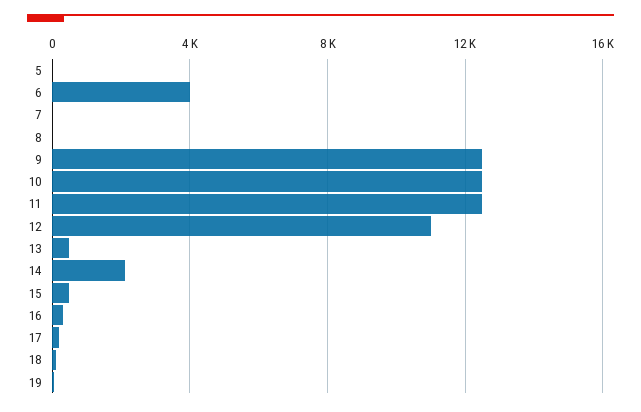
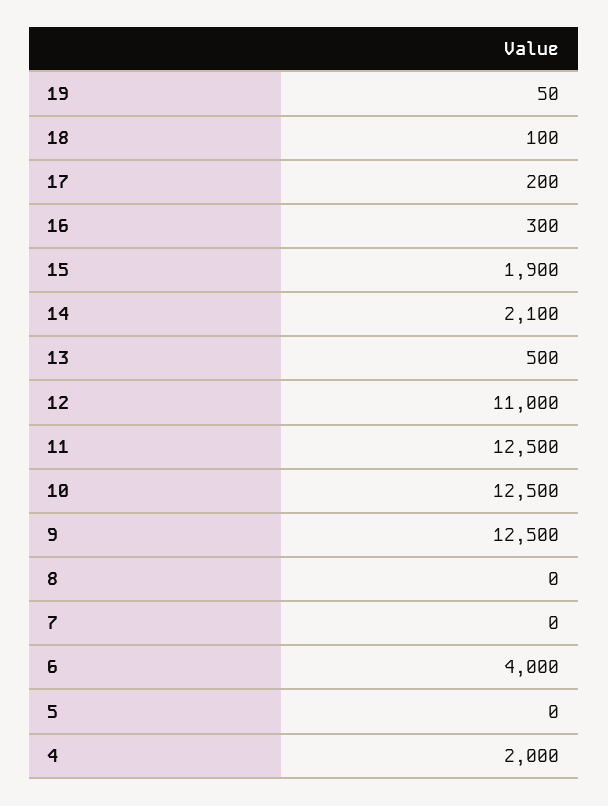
  {
    "5": 0,
    "6": 4000,
    "7": 0,
    "8": 0,
    "9": 12500,
    "10": 12500,
    "11": 12500,
    "12": 11000,
    "13": 500,
    "14": 2100,
-   "15": 500,
+   "15": 1900,
    "16": 300,
    "17": 200,
    "18": 100,
-   "19": 50
+   "19": 50,
+   "4": 2000
  }

